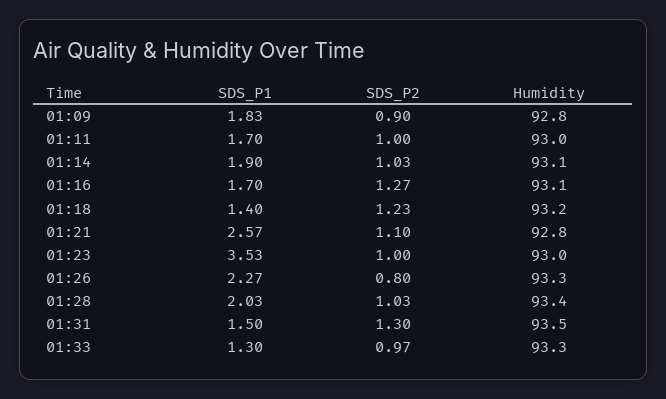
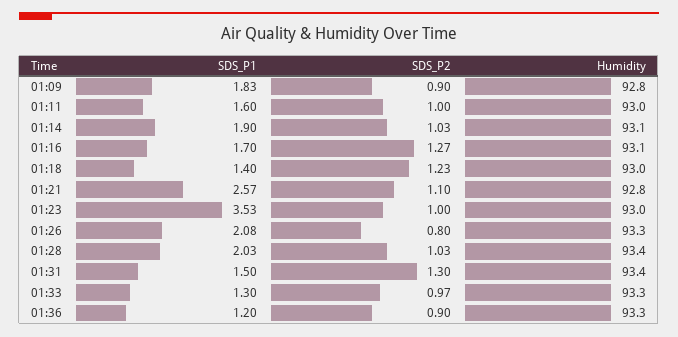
  {
    "SDS_P1": {
      "01:09": 1.83,
-     "01:11": 1.7,
+     "01:11": 1.6,
      "01:14": 1.9,
      "01:16": 1.7,
      "01:18": 1.4,
      "01:21": 2.57,
      "01:23": 3.53,
-     "01:26": 2.27,
+     "01:26": 2.08,
      "01:28": 2.03,
      "01:31": 1.5,
-     "01:33": 1.3
+     "01:33": 1.3,
+     "01:36": 1.2
    },
    "SDS_P2": {
      "01:09": 0.9,
      "01:11": 1,
      "01:14": 1.03,
      "01:16": 1.27,
      "01:18": 1.23,
      "01:21": 1.1,
      "01:23": 1,
      "01:26": 0.8,
      "01:28": 1.03,
      "01:31": 1.3,
-     "01:33": 0.97
+     "01:33": 0.97,
+     "01:36": 0.9
    },
    "Humidity": {
      "01:09": 92.8,
      "01:11": 93,
      "01:14": 93.1,
      "01:16": 93.1,
-     "01:18": 93.2,
+     "01:18": 93,
      "01:21": 92.8,
      "01:23": 93,
      "01:26": 93.3,
      "01:28": 93.4,
-     "01:31": 93.5,
+     "01:31": 93.4,
-     "01:33": 93.3
+     "01:33": 93.3,
+     "01:36": 93.3
    }
  }

